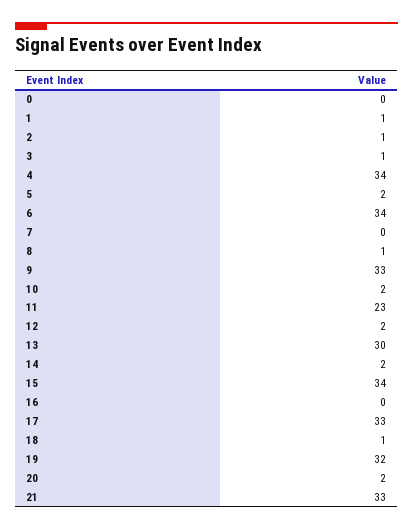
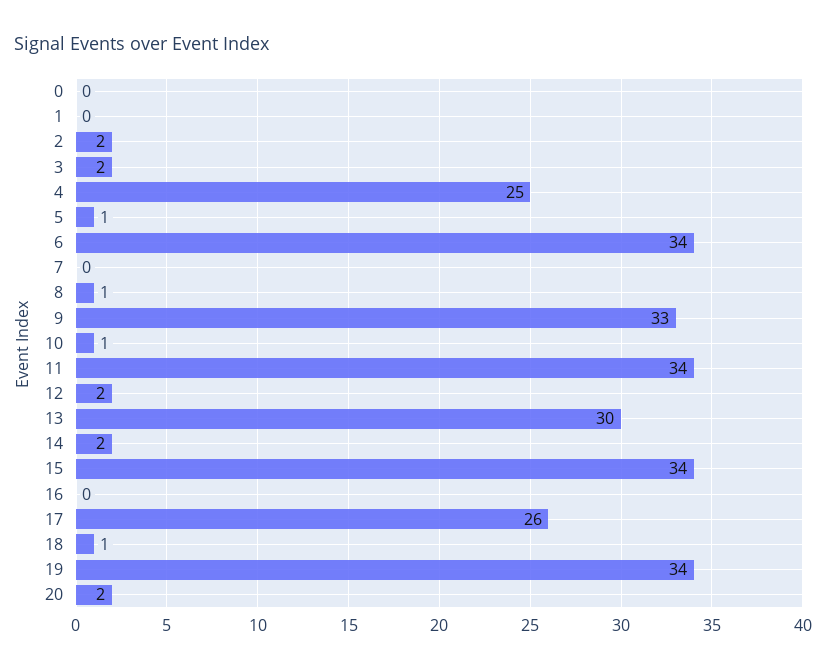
  {
    "0": 0,
-   "1": 1,
+   "1": 0,
-   "2": 1,
+   "2": 2,
-   "3": 1,
+   "3": 2,
-   "4": 34,
+   "4": 25,
-   "5": 2,
+   "5": 1,
    "6": 34,
    "7": 0,
    "8": 1,
    "9": 33,
-   "10": 2,
+   "10": 1,
-   "11": 23,
+   "11": 34,
    "12": 2,
    "13": 30,
    "14": 2,
    "15": 34,
    "16": 0,
-   "17": 33,
+   "17": 26,
    "18": 1,
-   "19": 32,
+   "19": 34,
-   "20": 2,
+   "20": 2
-   "21": 33
  }

